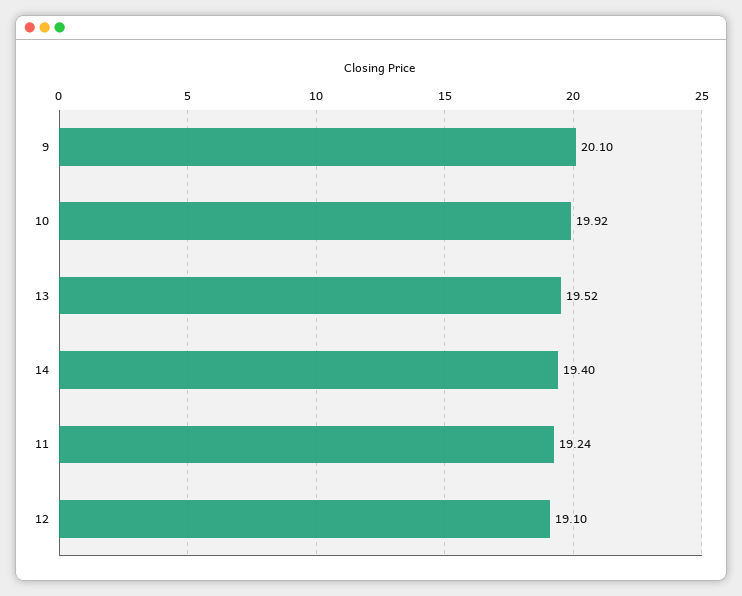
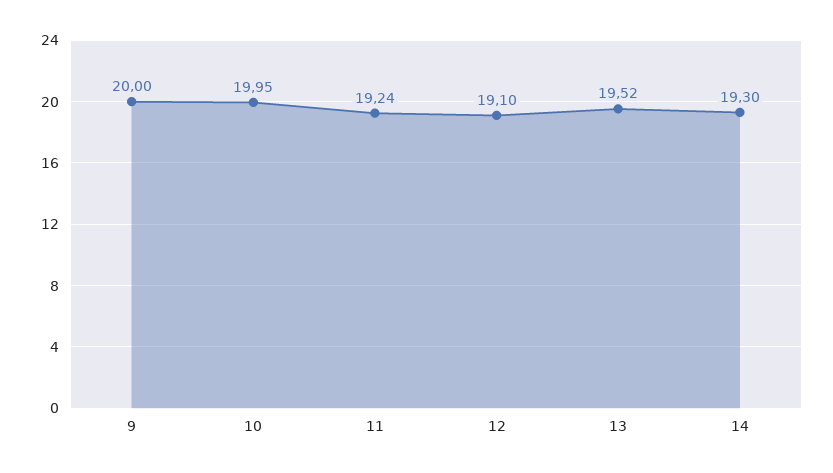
  {
-   "9": 20.1,
+   "9": 20,
-   "10": 19.92,
+   "10": 19.95,
    "13": 19.52,
-   "14": 19.4,
+   "14": 19.3,
    "11": 19.24,
    "12": 19.1
  }

